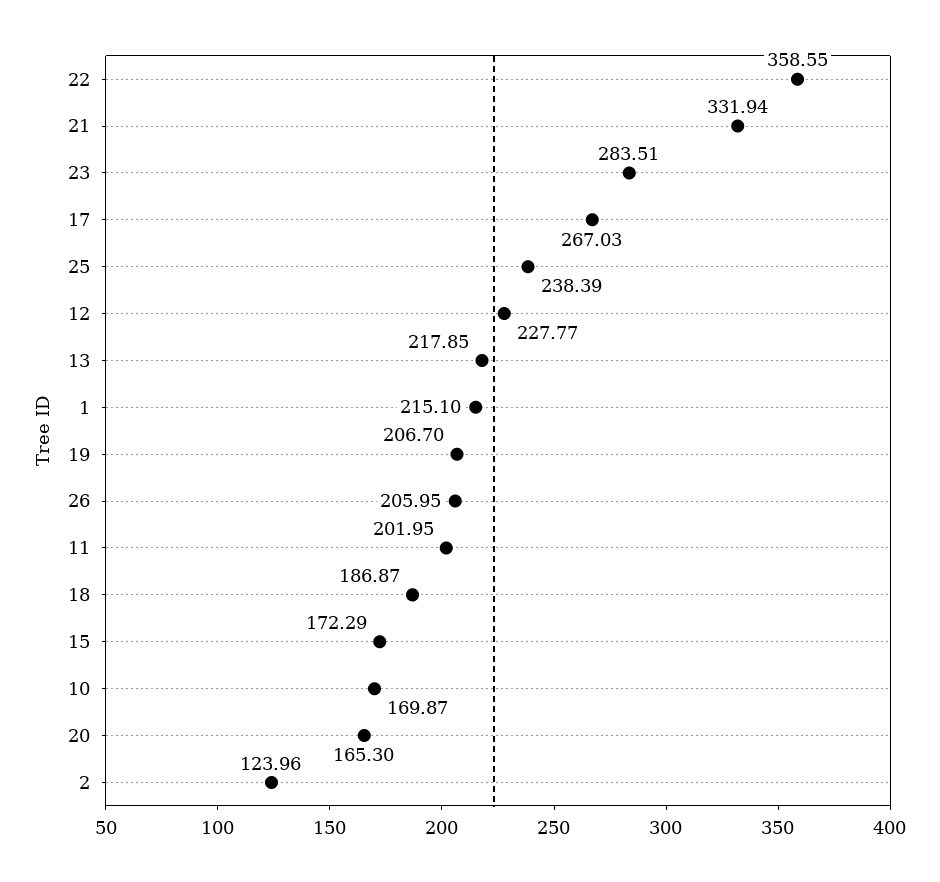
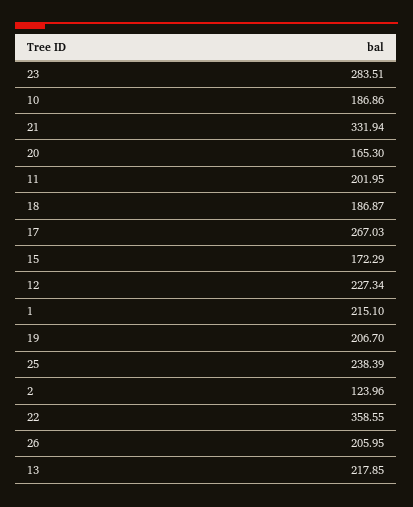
  {
    "22": 358.55,
    "21": 331.94,
    "23": 283.51,
    "17": 267.03,
    "25": 238.39,
-   "12": 227.77,
+   "12": 227.34,
    "13": 217.85,
    "1": 215.1,
    "19": 206.7,
    "26": 205.95,
    "11": 201.95,
    "18": 186.87,
    "15": 172.29,
-   "10": 169.87,
+   "10": 186.86,
    "20": 165.3,
    "2": 123.96
  }

